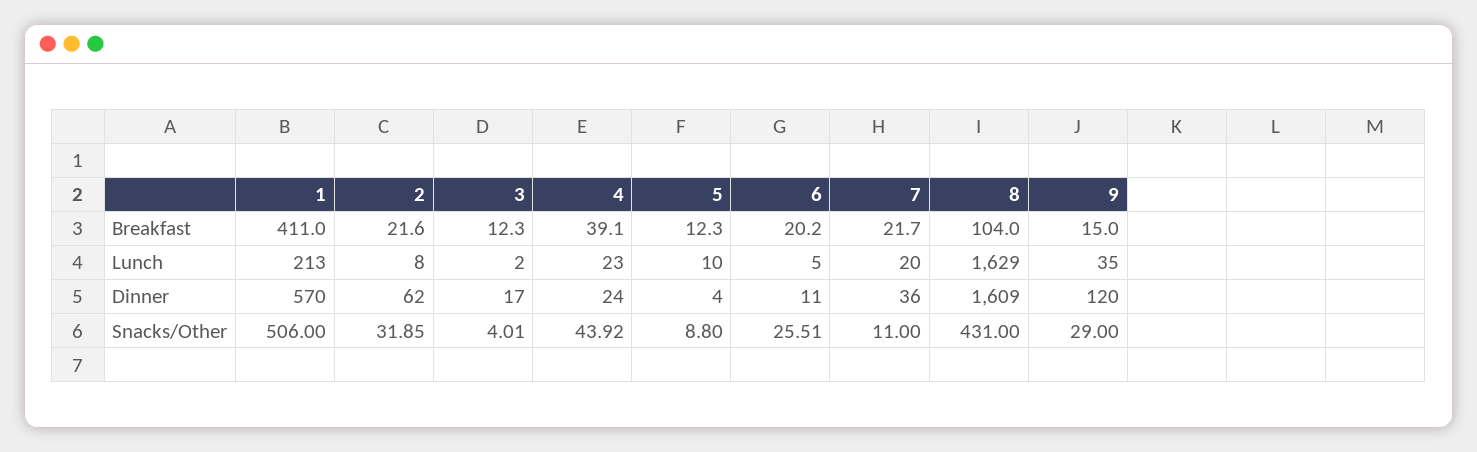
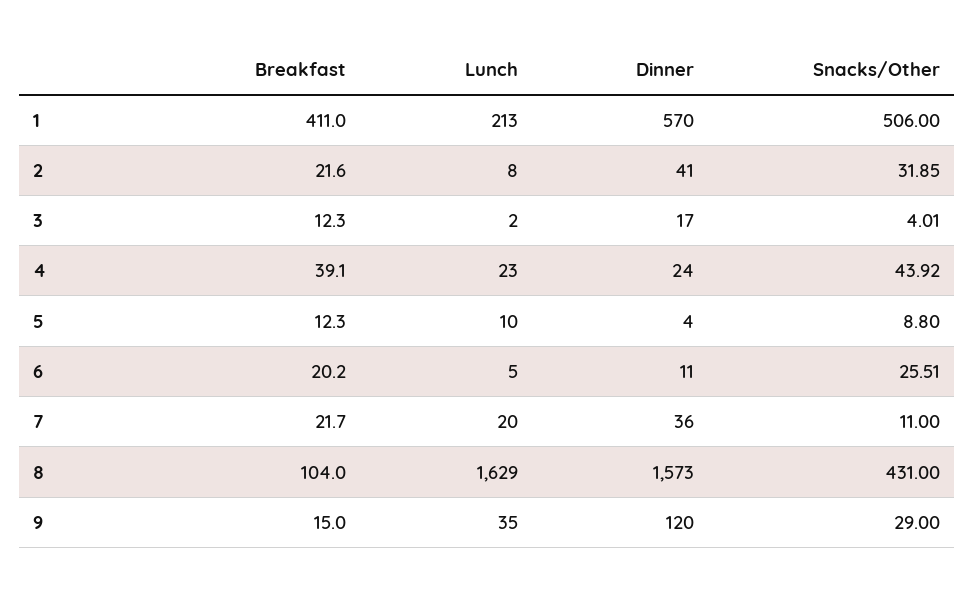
  {
    "1": {
      "Breakfast": 411,
      "Lunch": 213,
      "Dinner": 570,
      "Snacks/Other": 506
    },
    "2": {
      "Breakfast": 21.6,
      "Lunch": 8,
-     "Dinner": 62,
+     "Dinner": 41,
      "Snacks/Other": 31.85
    },
    "3": {
      "Breakfast": 12.3,
      "Lunch": 2,
      "Dinner": 17,
      "Snacks/Other": 4.01
    },
    "4": {
      "Breakfast": 39.1,
      "Lunch": 23,
      "Dinner": 24,
      "Snacks/Other": 43.92
    },
    "5": {
      "Breakfast": 12.3,
      "Lunch": 10,
      "Dinner": 4,
      "Snacks/Other": 8.8
    },
    "6": {
      "Breakfast": 20.2,
      "Lunch": 5,
      "Dinner": 11,
      "Snacks/Other": 25.51
    },
    "7": {
      "Breakfast": 21.7,
      "Lunch": 20,
      "Dinner": 36,
      "Snacks/Other": 11
    },
    "8": {
      "Breakfast": 104,
      "Lunch": 1629,
-     "Dinner": 1609,
+     "Dinner": 1573,
      "Snacks/Other": 431
    },
    "9": {
      "Breakfast": 15,
      "Lunch": 35,
      "Dinner": 120,
      "Snacks/Other": 29
    }
  }

